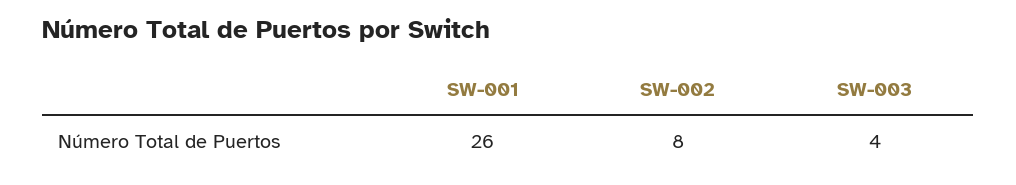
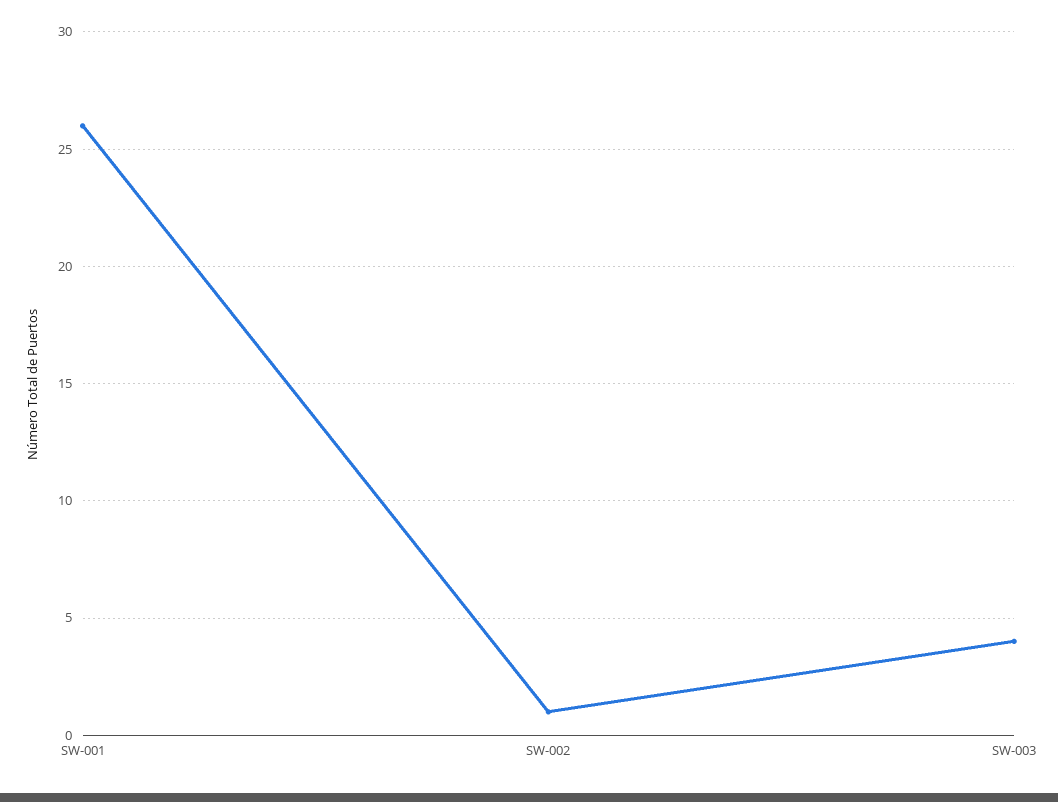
  {
    "SW-001": 26,
-   "SW-002": 8,
+   "SW-002": 1,
    "SW-003": 4
  }

